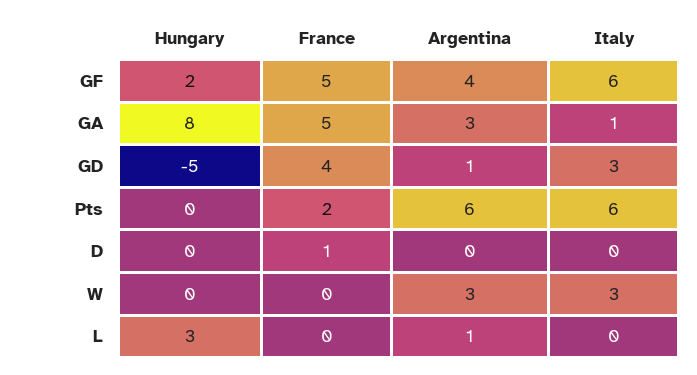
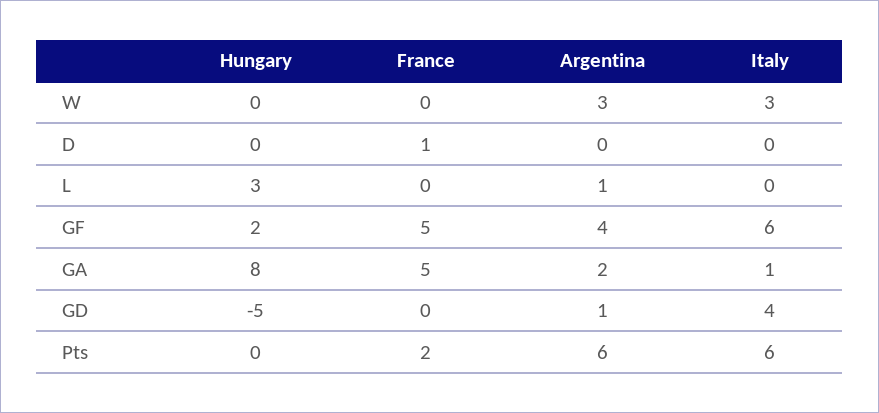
  {
    "Hungary": {
      "GF": 2,
      "GA": 8,
      "GD": -5,
      "Pts": 0,
      "D": 0,
      "W": 0,
      "L": 3
    },
    "France": {
      "GF": 5,
      "GA": 5,
-     "GD": 4,
+     "GD": 0,
      "Pts": 2,
      "D": 1,
      "W": 0,
      "L": 0
    },
    "Argentina": {
      "GF": 4,
-     "GA": 3,
+     "GA": 2,
      "GD": 1,
      "Pts": 6,
      "D": 0,
      "W": 3,
      "L": 1
    },
    "Italy": {
      "GF": 6,
      "GA": 1,
-     "GD": 3,
+     "GD": 4,
      "Pts": 6,
      "D": 0,
      "W": 3,
      "L": 0
    }
  }

